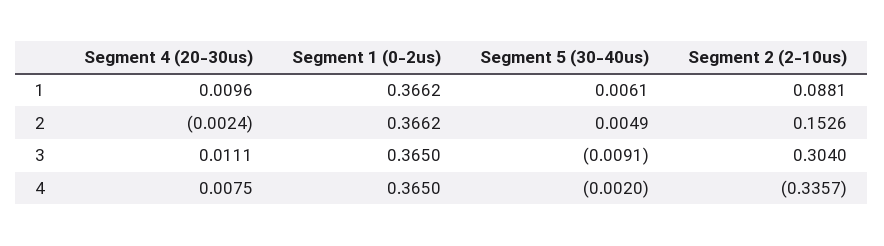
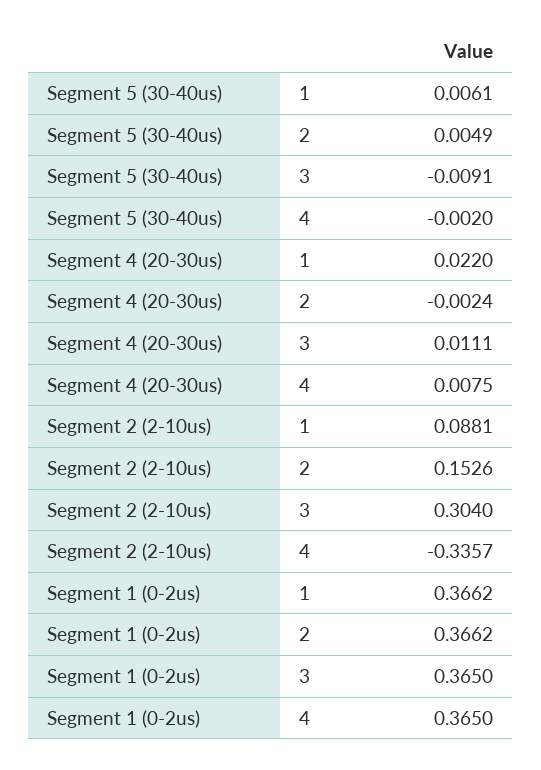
  {
    "Segment 4 (20-30us)": {
-     "1": 0.0096,
+     "1": 0.022,
      "2": -0.0024,
      "3": 0.0111,
      "4": 0.0075
    },
    "Segment 1 (0-2us)": {
      "1": 0.3662,
      "2": 0.3662,
      "3": 0.365,
      "4": 0.365
    },
    "Segment 5 (30-40us)": {
      "1": 0.0061,
      "2": 0.0049,
      "3": -0.0091,
      "4": -0.002
    },
    "Segment 2 (2-10us)": {
      "1": 0.0881,
      "2": 0.1526,
      "3": 0.304,
      "4": -0.3357
    }
  }

